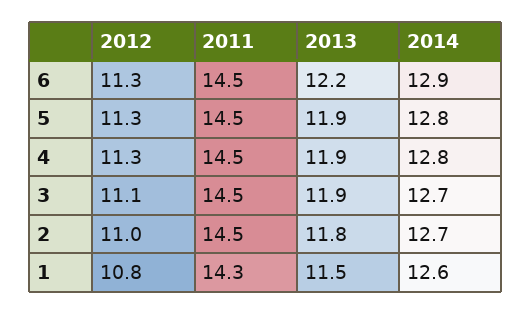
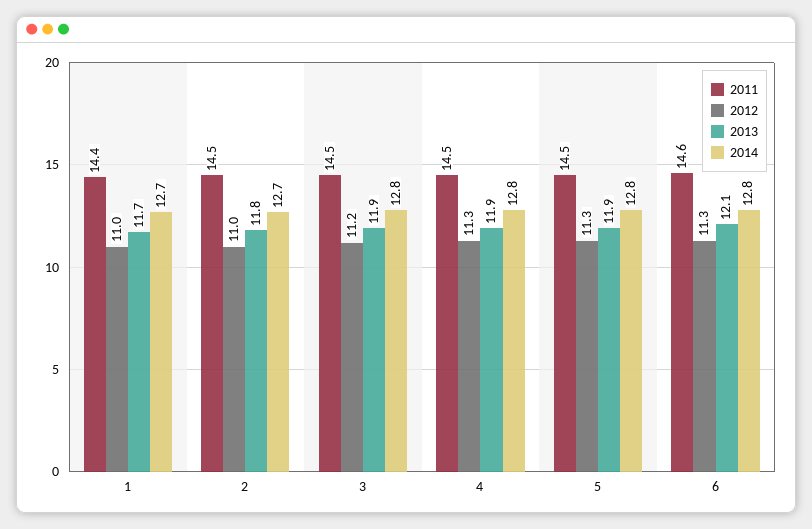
  {
    "2012": {
      "6": 11.3,
      "5": 11.3,
      "4": 11.3,
-     "3": 11.1,
+     "3": 11.2,
      "2": 11,
-     "1": 10.8
+     "1": 11
    },
    "2011": {
-     "6": 14.5,
+     "6": 14.6,
      "5": 14.5,
      "4": 14.5,
      "3": 14.5,
      "2": 14.5,
-     "1": 14.3
+     "1": 14.4
    },
    "2013": {
-     "6": 12.2,
+     "6": 12.1,
      "5": 11.9,
      "4": 11.9,
      "3": 11.9,
      "2": 11.8,
-     "1": 11.5
+     "1": 11.7
    },
    "2014": {
-     "6": 12.9,
+     "6": 12.8,
      "5": 12.8,
      "4": 12.8,
-     "3": 12.7,
+     "3": 12.8,
      "2": 12.7,
-     "1": 12.6
+     "1": 12.7
    }
  }

